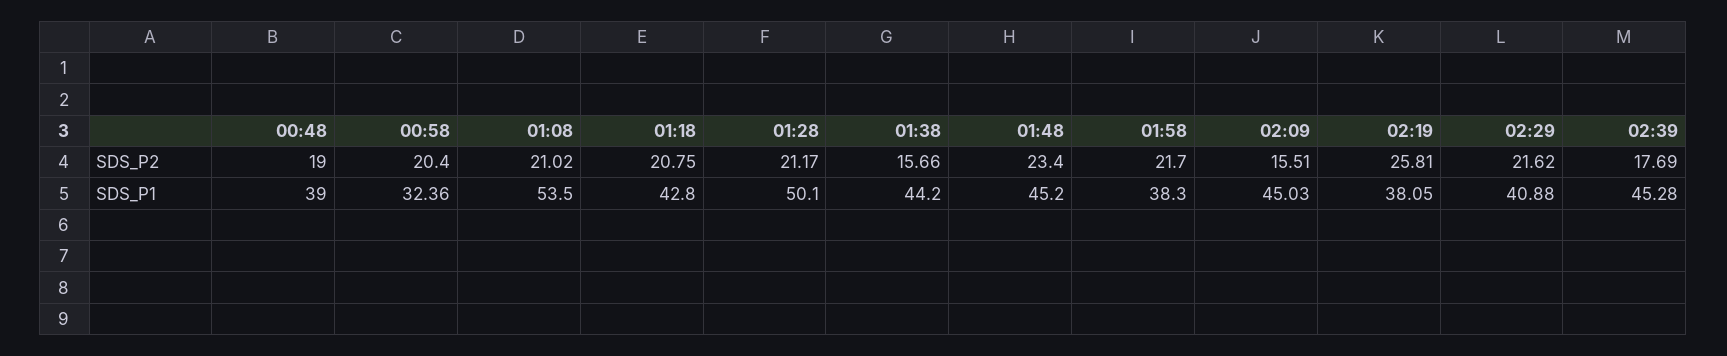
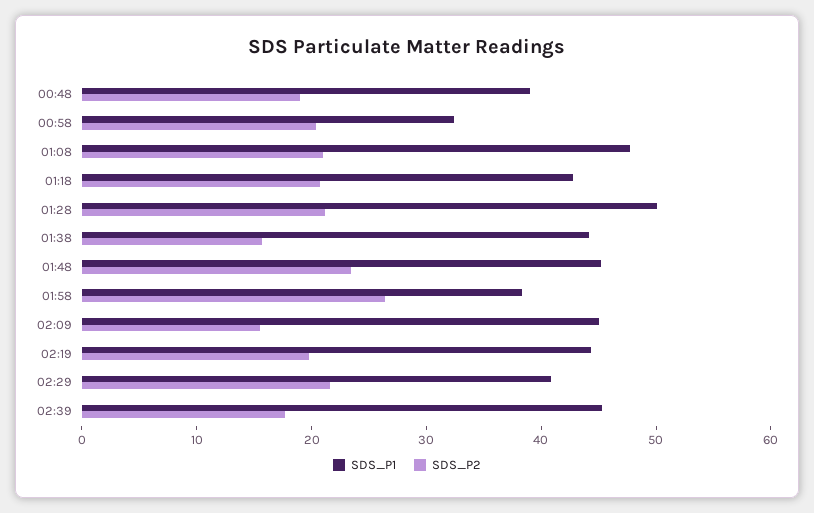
  {
    "SDS_P2": {
      "00:48": 19,
      "00:58": 20.4,
      "01:08": 21.02,
      "01:18": 20.75,
      "01:28": 21.17,
      "01:38": 15.66,
      "01:48": 23.4,
-     "01:58": 21.7,
+     "01:58": 26,
      "02:09": 15.51,
-     "02:19": 25.81,
+     "02:19": 20,
      "02:29": 21.62,
      "02:39": 17.69
    },
    "SDS_P1": {
      "00:48": 39,
      "00:58": 32.36,
-     "01:08": 53.5,
+     "01:08": 48,
      "01:18": 42.8,
      "01:28": 50.1,
      "01:38": 44.2,
      "01:48": 45.2,
      "01:58": 38.3,
      "02:09": 45.03,
-     "02:19": 38.05,
+     "02:19": 44,
      "02:29": 40.88,
      "02:39": 45.28
    }
  }

